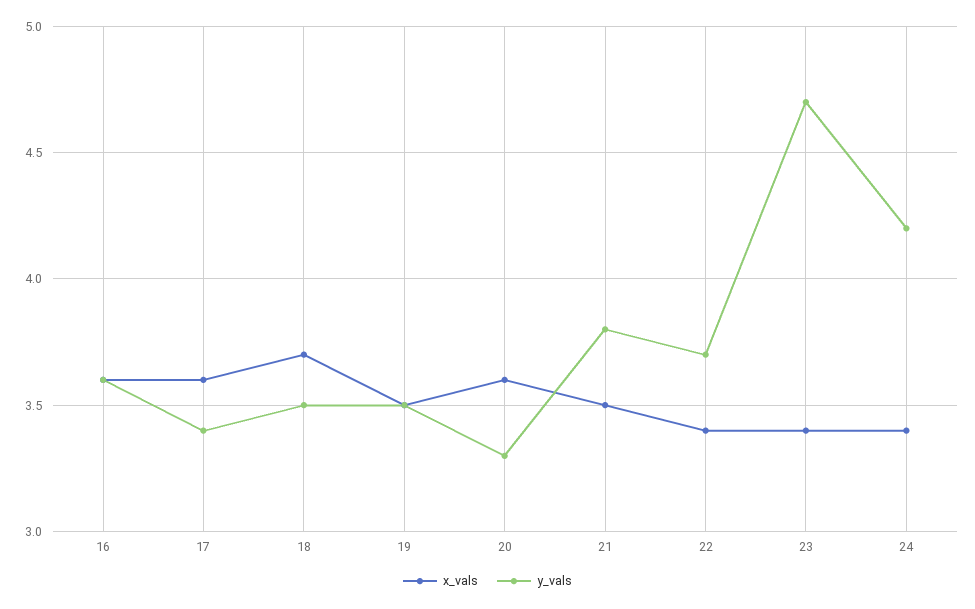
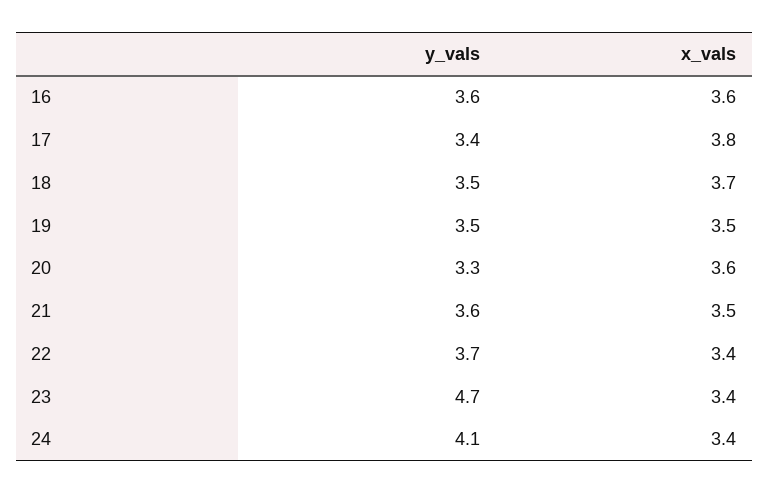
  {
    "x_vals": {
      "16": 3.6,
-     "17": 3.6,
+     "17": 3.8,
      "18": 3.7,
      "19": 3.5,
      "20": 3.6,
      "21": 3.5,
      "22": 3.4,
      "23": 3.4,
      "24": 3.4
    },
    "y_vals": {
      "16": 3.6,
      "17": 3.4,
      "18": 3.5,
      "19": 3.5,
      "20": 3.3,
-     "21": 3.8,
+     "21": 3.6,
      "22": 3.7,
      "23": 4.7,
-     "24": 4.2
+     "24": 4.1
    }
  }

